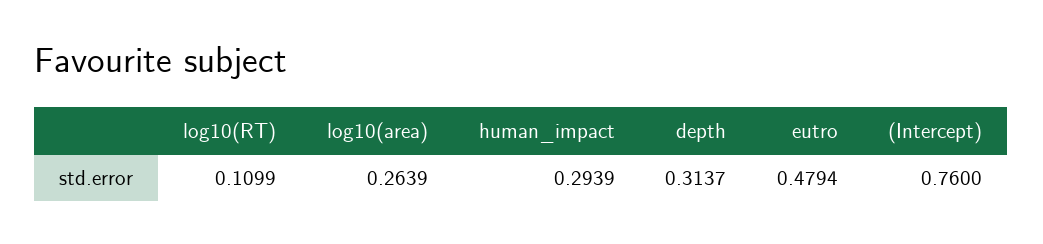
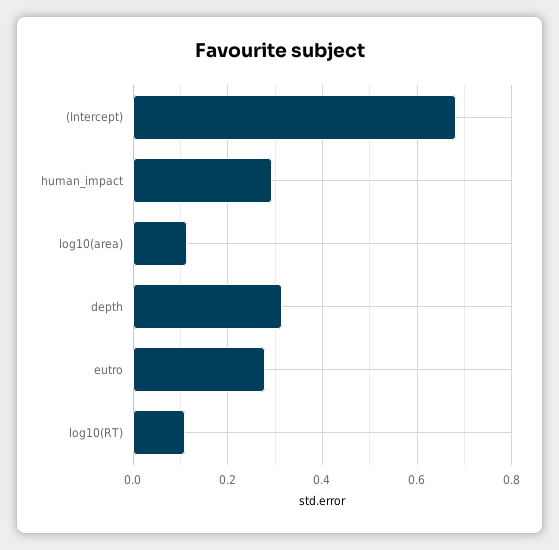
  {
    "log10(RT)": 0.1099,
-   "log10(area)": 0.2639,
+   "log10(area)": 0.12,
    "human_impact": 0.2939,
    "depth": 0.3137,
-   "eutro": 0.4794,
+   "eutro": 0.28,
-   "(Intercept)": 0.76
+   "(Intercept)": 0.68
  }

